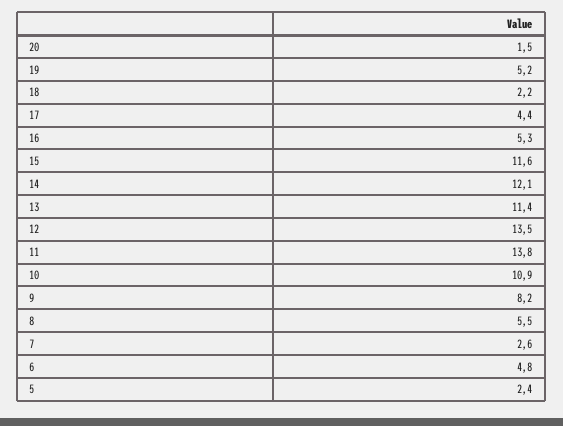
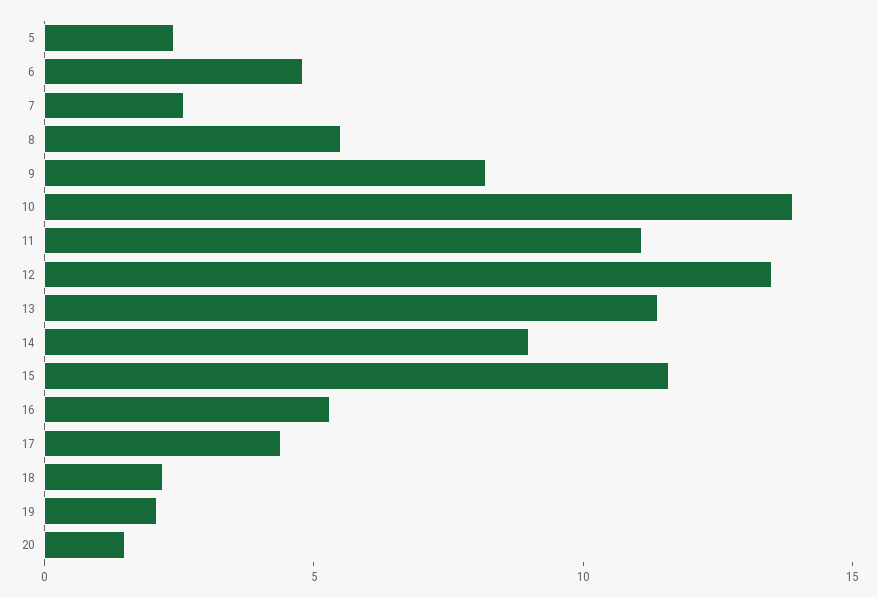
  {
    "20": 1.5,
-   "19": 5.2,
+   "19": 2,
    "18": 2.2,
    "17": 4.4,
    "16": 5.3,
    "15": 11.6,
-   "14": 12.1,
+   "14": 9,
    "13": 11.4,
    "12": 13.5,
-   "11": 13.8,
+   "11": 11,
-   "10": 10.9,
+   "10": 14,
    "9": 8.2,
    "8": 5.5,
    "7": 2.6,
    "6": 4.8,
    "5": 2.4
  }

